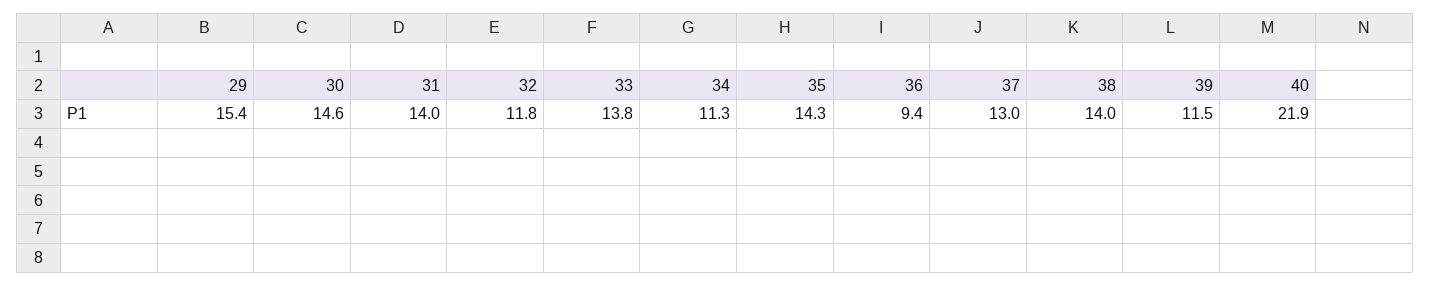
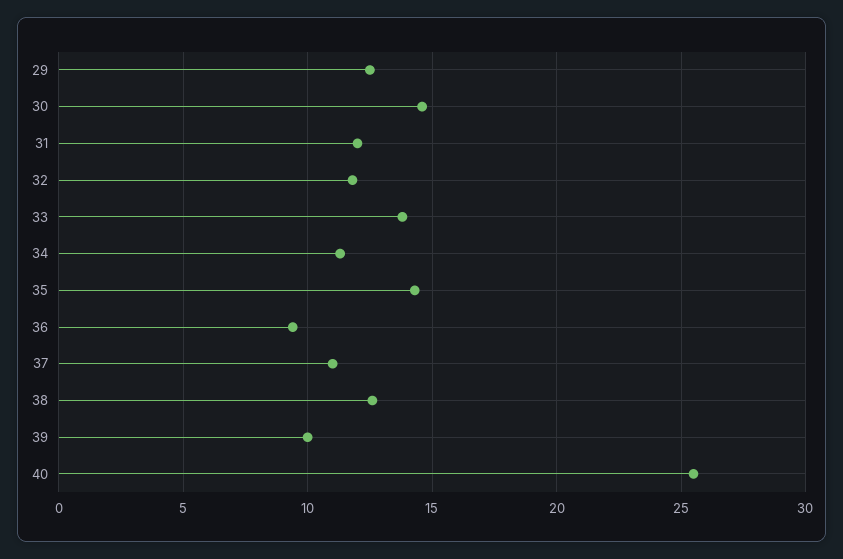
  {
-   "29": 15.4,
+   "29": 12.5,
    "30": 14.6,
-   "31": 14,
+   "31": 12,
    "32": 11.8,
    "33": 13.8,
    "34": 11.3,
    "35": 14.3,
    "36": 9.4,
-   "37": 13,
+   "37": 11,
-   "38": 14,
+   "38": 12.5,
-   "39": 11.5,
+   "39": 10,
-   "40": 21.9
+   "40": 25.5
  }

